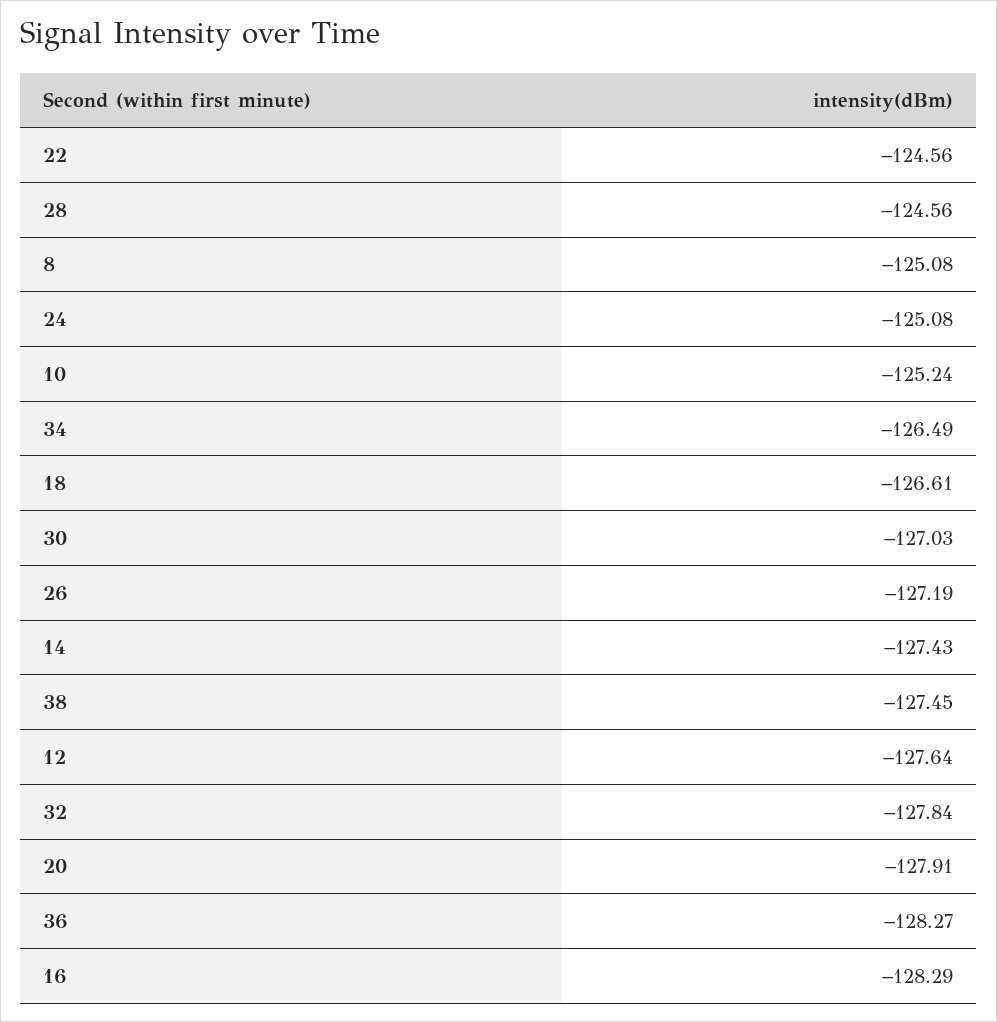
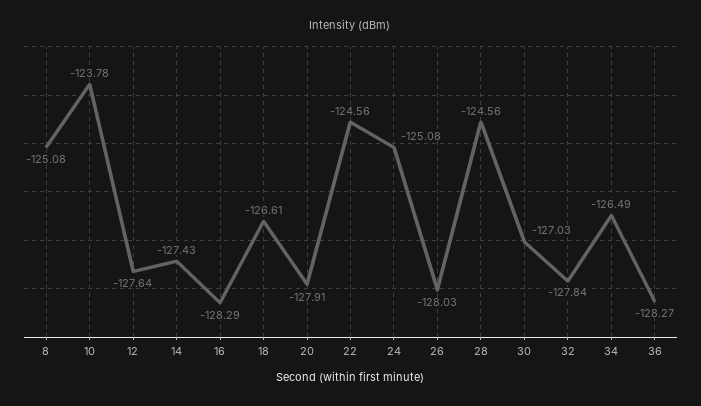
  {
    "22": -124.56,
    "28": -124.56,
    "8": -125.08,
    "24": -125.08,
-   "10": -125.24,
+   "10": -123.78,
    "34": -126.49,
    "18": -126.61,
    "30": -127.03,
-   "26": -127.19,
+   "26": -128.03,
    "14": -127.43,
-   "38": -127.45,
    "12": -127.64,
    "32": -127.84,
    "20": -127.91,
    "36": -128.27,
    "16": -128.29
  }

